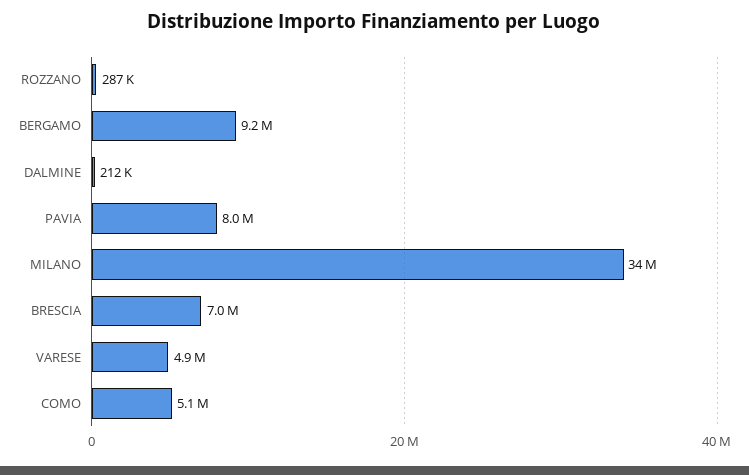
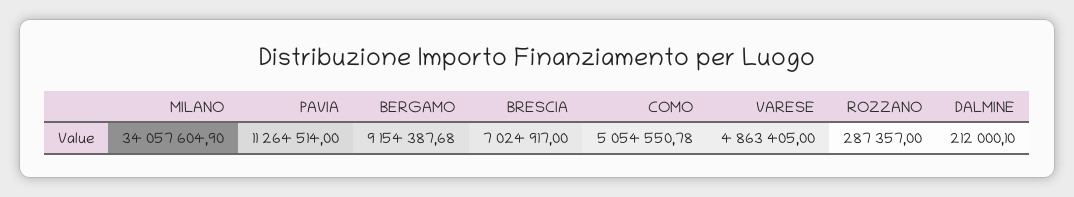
  {
    "ROZZANO": 287357,
    "BERGAMO": 9154387.68,
    "DALMINE": 212000.1,
-   "PAVIA": 8000000,
+   "PAVIA": 11264514,
    "MILANO": 34057604.9,
    "BRESCIA": 7024917,
    "VARESE": 4863405,
    "COMO": 5054550.78
  }

